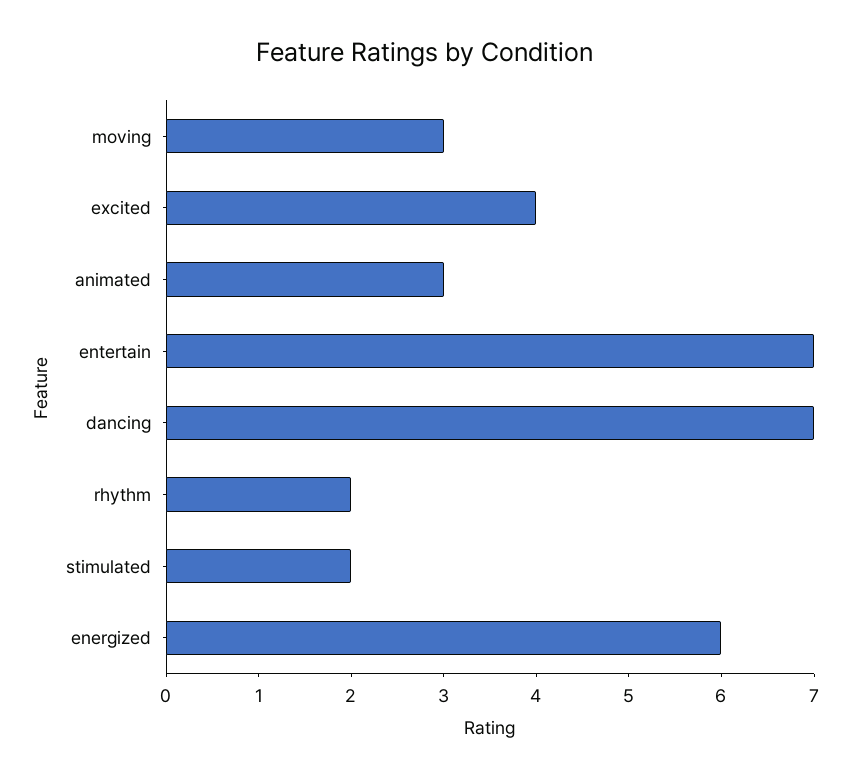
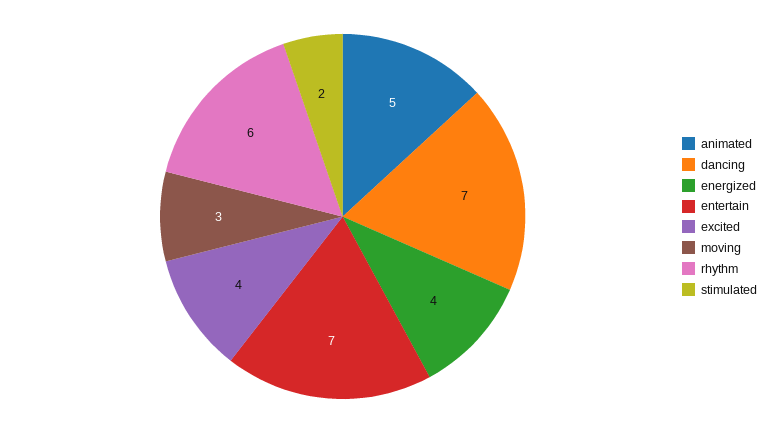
  {
    "moving": 3,
    "excited": 4,
-   "animated": 3,
+   "animated": 5,
    "entertain": 7,
    "dancing": 7,
-   "rhythm": 2,
+   "rhythm": 6,
    "stimulated": 2,
-   "energized": 6
+   "energized": 4
  }

